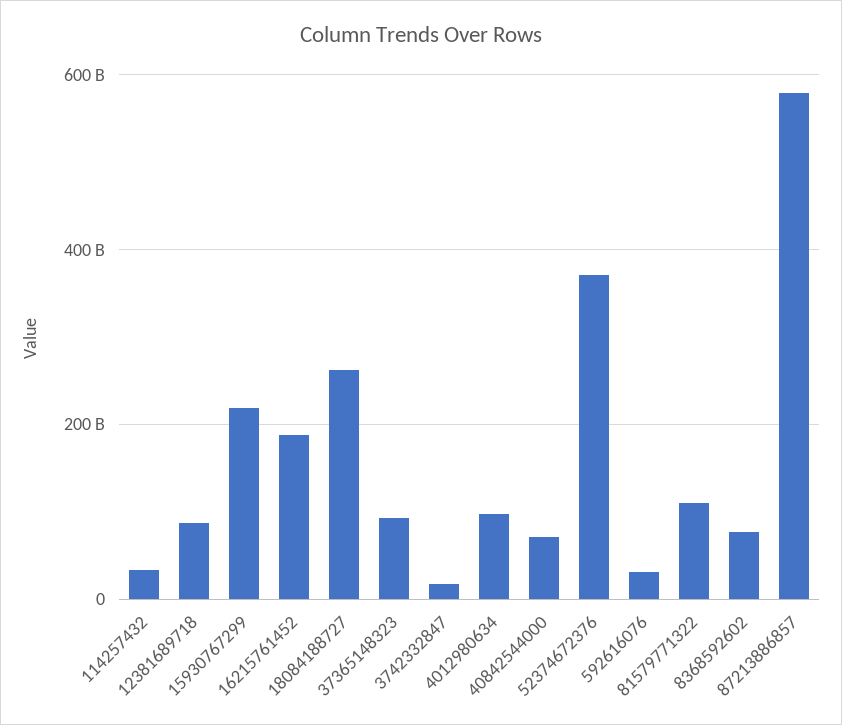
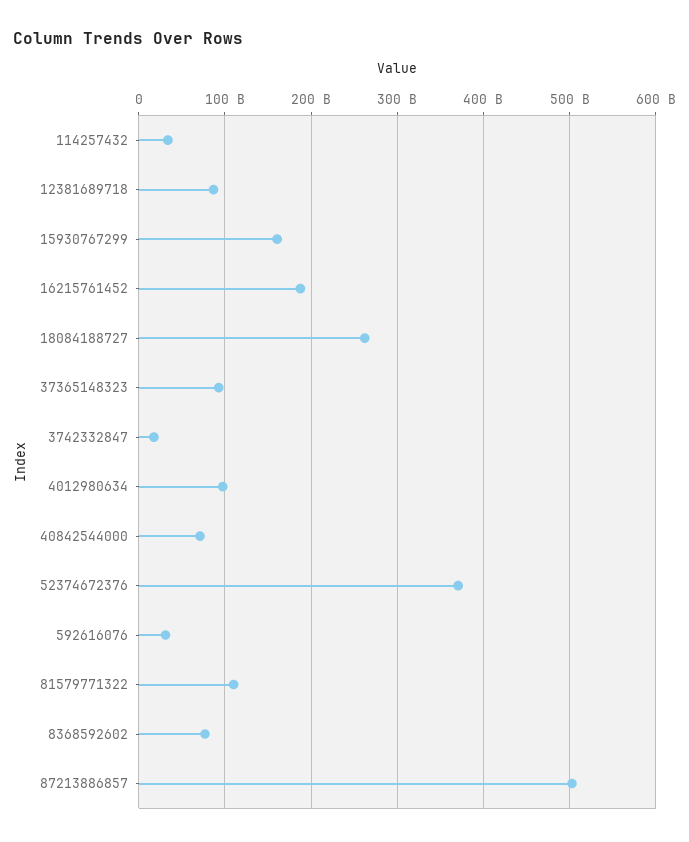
  {
    "114257432": 30000000000,
    "12381689718": 90000000000,
-   "15930767299": 220000000000,
+   "15930767299": 160000000000,
    "16215761452": 190000000000,
    "18084188727": 260000000000,
    "37365148323": 90000000000,
    "3742332847": 20000000000,
    "4012980634": 100000000000,
    "40842544000": 70000000000,
    "52374672376": 370000000000,
    "592616076": 30000000000,
    "81579771322": 110000000000,
    "8368592602": 80000000000,
-   "87213886857": 580000000000
+   "87213886857": 500000000000
  }

